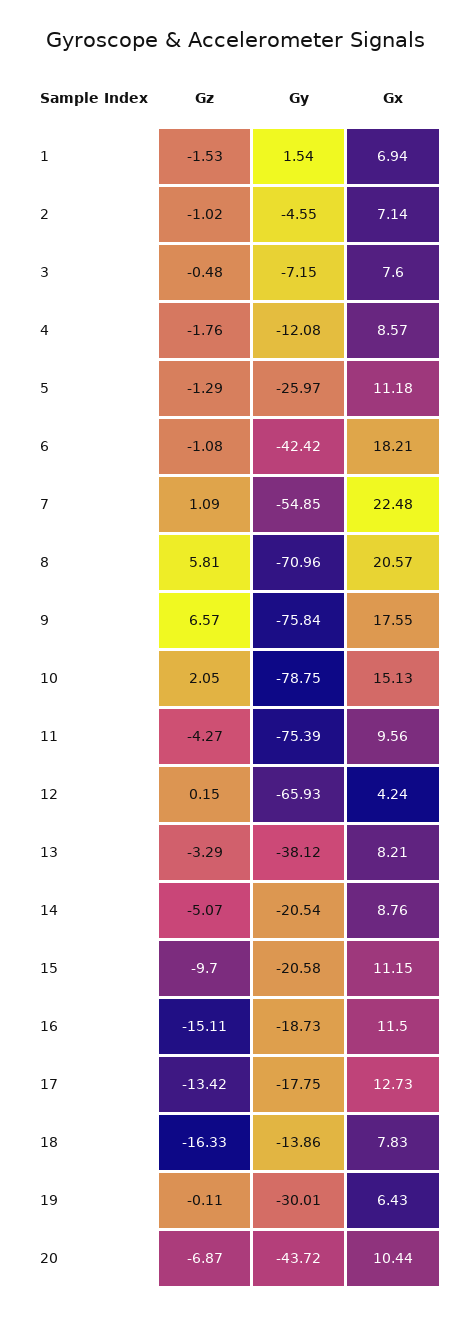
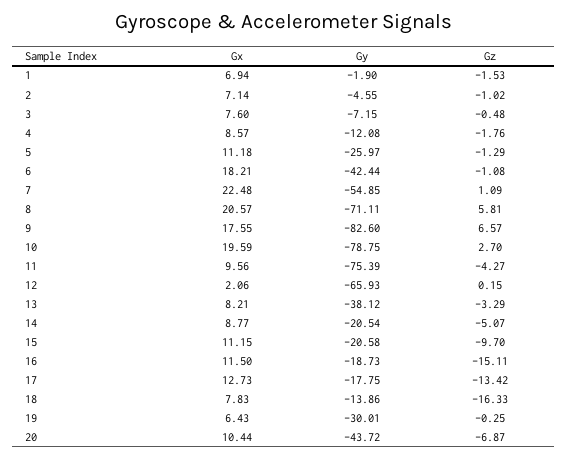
  {
    "Gz": {
      "1": -1.53,
      "2": -1.02,
      "3": -0.48,
      "4": -1.76,
      "5": -1.29,
      "6": -1.08,
      "7": 1.09,
      "8": 5.81,
      "9": 6.57,
-     "10": 2.05,
+     "10": 2.7,
      "11": -4.27,
      "12": 0.15,
      "13": -3.29,
      "14": -5.07,
      "15": -9.7,
      "16": -15.11,
      "17": -13.42,
      "18": -16.33,
-     "19": -0.11,
+     "19": -0.25,
      "20": -6.87
    },
    "Gy": {
-     "1": 1.54,
+     "1": -1.9,
      "2": -4.55,
      "3": -7.15,
      "4": -12.08,
      "5": -25.97,
-     "6": -42.42,
+     "6": -42.44,
      "7": -54.85,
-     "8": -70.96,
+     "8": -71.11,
-     "9": -75.84,
+     "9": -82.6,
      "10": -78.75,
      "11": -75.39,
      "12": -65.93,
      "13": -38.12,
      "14": -20.54,
      "15": -20.58,
      "16": -18.73,
      "17": -17.75,
      "18": -13.86,
      "19": -30.01,
      "20": -43.72
    },
    "Gx": {
      "1": 6.94,
      "2": 7.14,
      "3": 7.6,
      "4": 8.57,
      "5": 11.18,
      "6": 18.21,
      "7": 22.48,
      "8": 20.57,
      "9": 17.55,
-     "10": 15.13,
+     "10": 19.59,
      "11": 9.56,
-     "12": 4.24,
+     "12": 2.06,
      "13": 8.21,
-     "14": 8.76,
+     "14": 8.77,
      "15": 11.15,
      "16": 11.5,
      "17": 12.73,
      "18": 7.83,
      "19": 6.43,
      "20": 10.44
    }
  }

